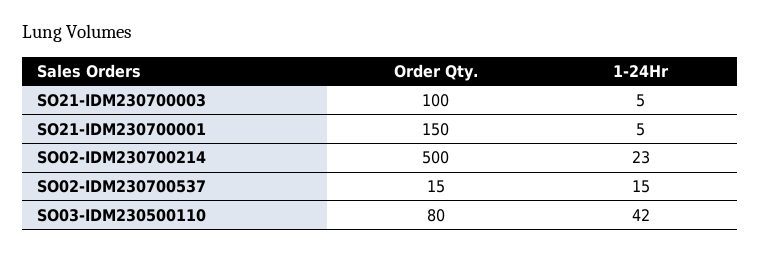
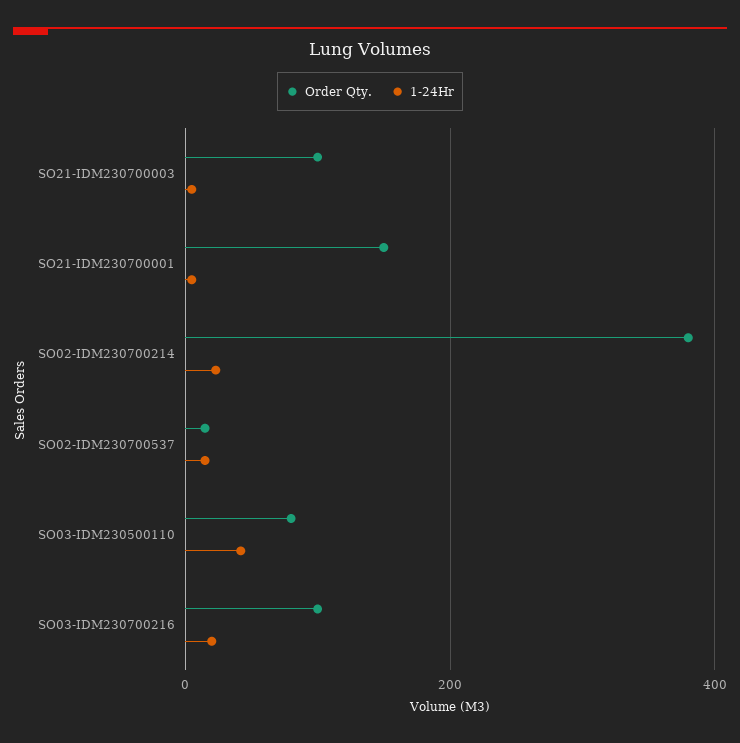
  {
    "Order Qty.": {
      "SO21-IDM230700003": 100,
      "SO21-IDM230700001": 150,
-     "SO02-IDM230700214": 500,
+     "SO02-IDM230700214": 380,
      "SO02-IDM230700537": 15,
-     "SO03-IDM230500110": 80
+     "SO03-IDM230500110": 80,
+     "SO03-IDM230700216": 100
    },
    "1-24Hr": {
      "SO21-IDM230700003": 5,
      "SO21-IDM230700001": 5,
      "SO02-IDM230700214": 23,
      "SO02-IDM230700537": 15,
-     "SO03-IDM230500110": 42
+     "SO03-IDM230500110": 42,
+     "SO03-IDM230700216": 20
    }
  }

